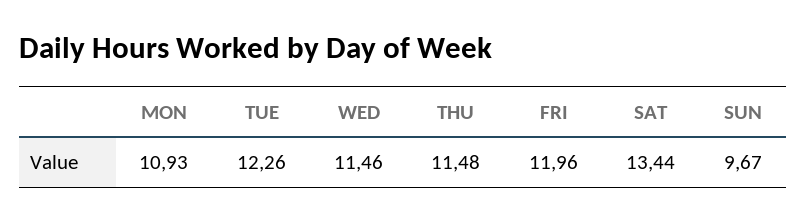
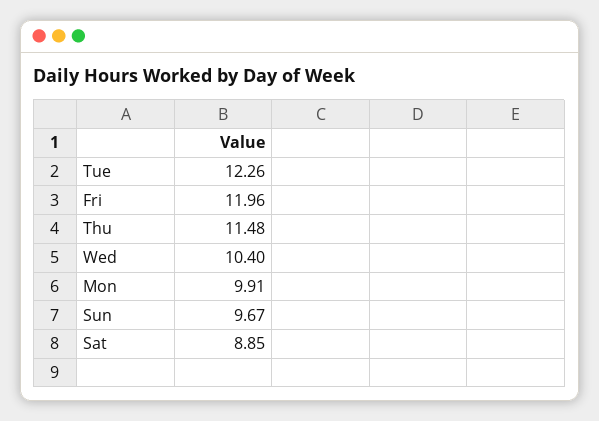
  {
-   "MON": 10.93,
+   "MON": 9.91,
    "TUE": 12.26,
-   "WED": 11.46,
+   "WED": 10.4,
    "THU": 11.48,
    "FRI": 11.96,
-   "SAT": 13.44,
+   "SAT": 8.85,
    "SUN": 9.67
  }

